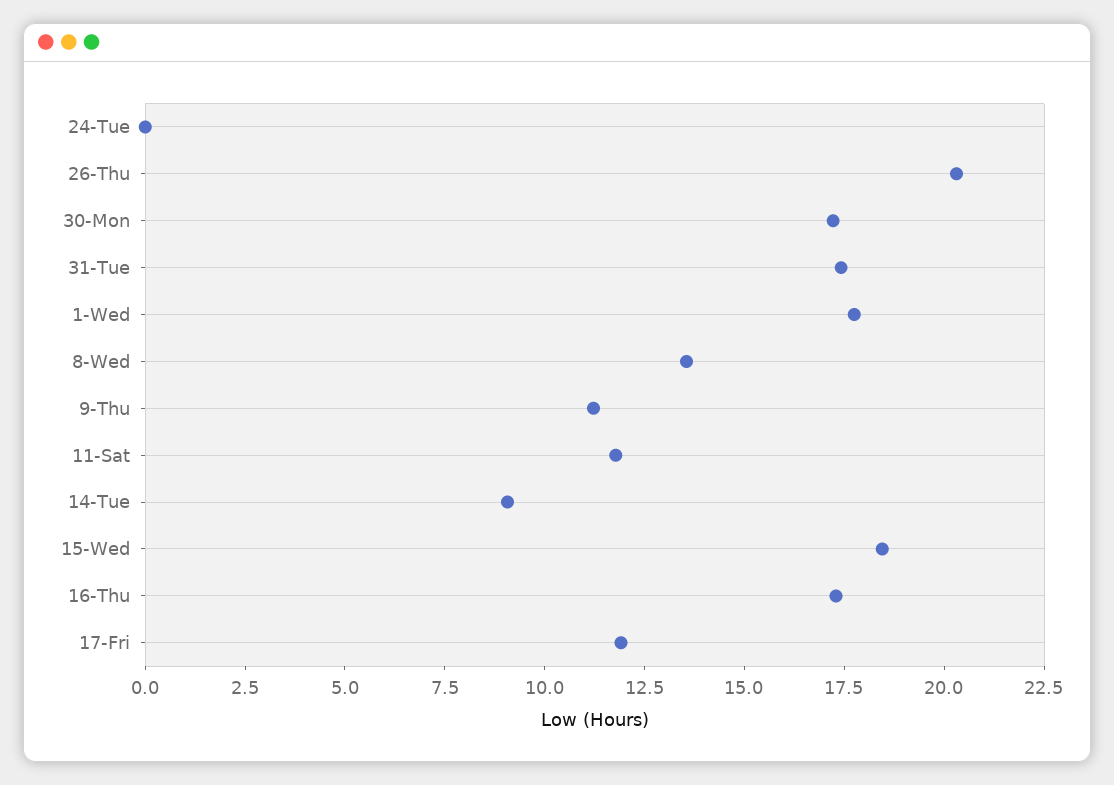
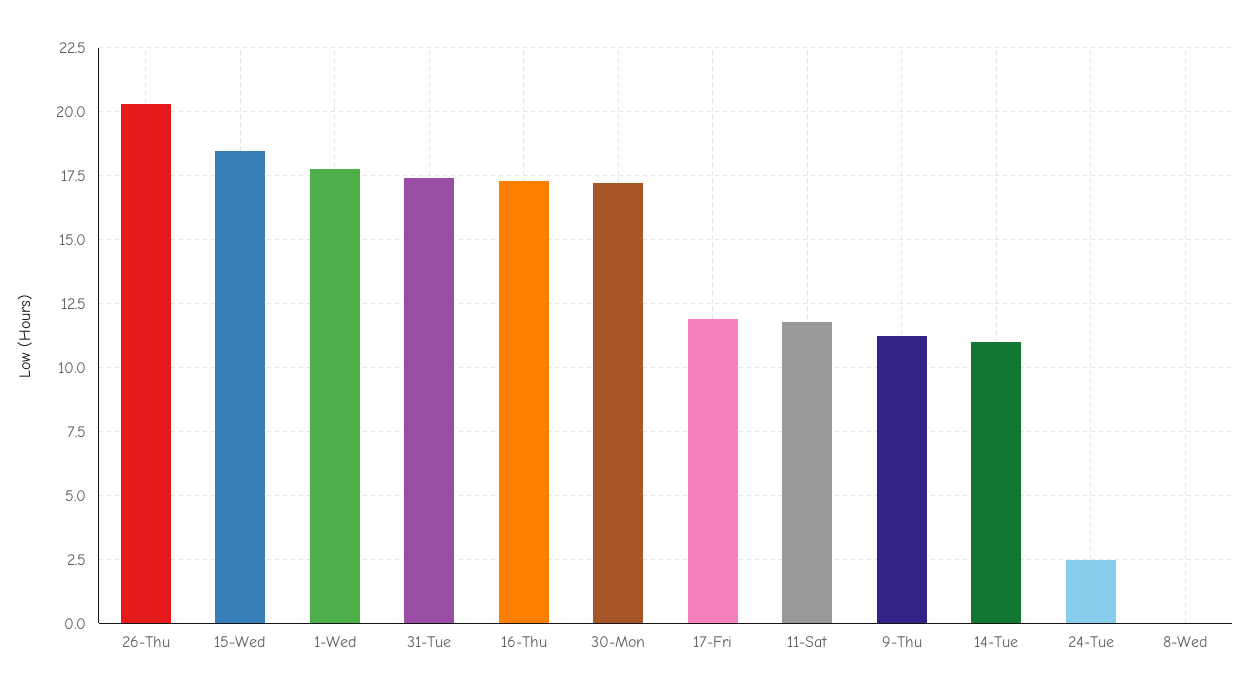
  {
-   "24-Tue": 0,
+   "24-Tue": 2.5,
    "26-Thu": 20.25,
    "30-Mon": 17.25,
    "31-Tue": 17.5,
    "1-Wed": 17.75,
-   "8-Wed": 13.5,
+   "8-Wed": 0,
    "9-Thu": 11.25,
    "11-Sat": 11.75,
-   "14-Tue": 9,
+   "14-Tue": 11,
    "15-Wed": 18.5,
    "16-Thu": 17.25,
    "17-Fri": 12
  }

